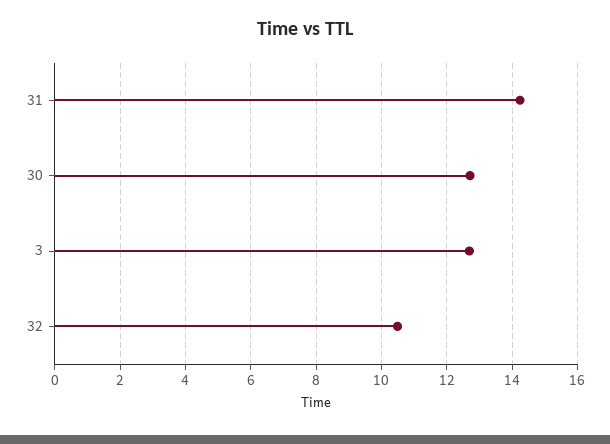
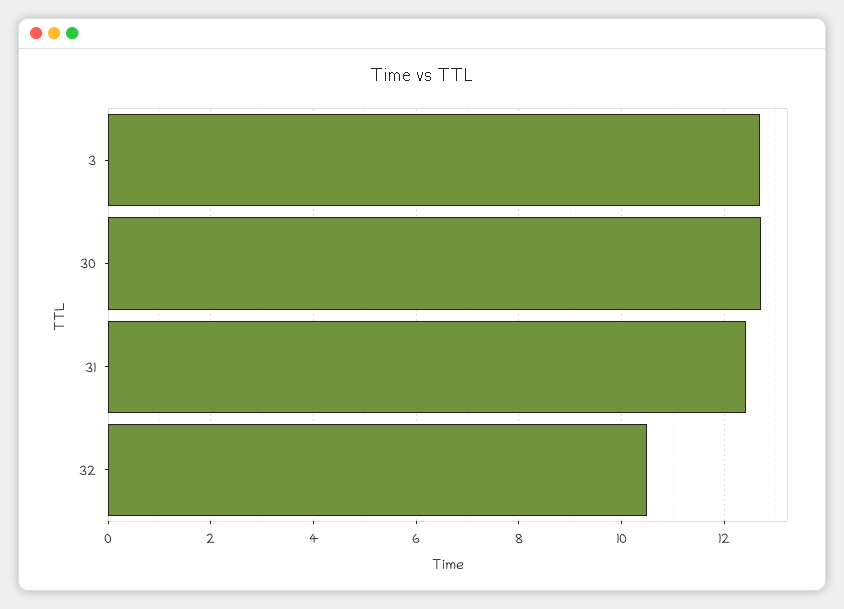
  {
-   "31": 14.2,
+   "31": 12.4,
    "30": 12.8,
    "3": 12.6,
    "32": 10.4
  }

